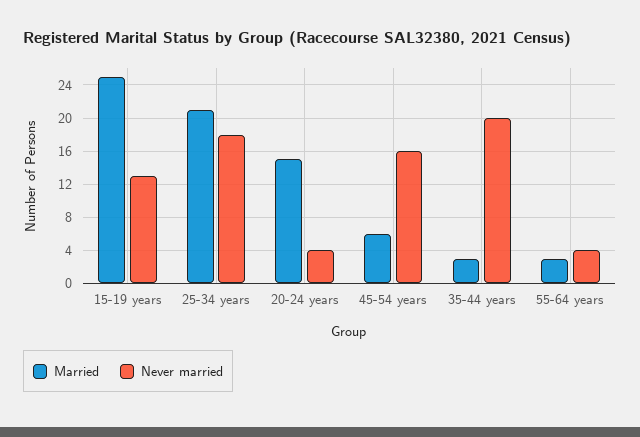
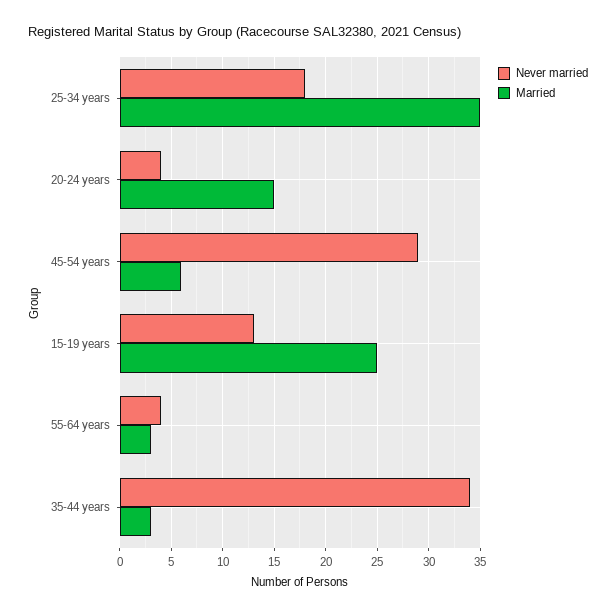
  {
    "Married": {
      "15-19 years": 25,
-     "25-34 years": 21,
+     "25-34 years": 35,
      "20-24 years": 15,
      "45-54 years": 6,
      "35-44 years": 3,
      "55-64 years": 3
    },
    "Never married": {
      "15-19 years": 13,
      "25-34 years": 18,
      "20-24 years": 4,
-     "45-54 years": 16,
+     "45-54 years": 29,
-     "35-44 years": 20,
+     "35-44 years": 34,
      "55-64 years": 4
    }
  }

